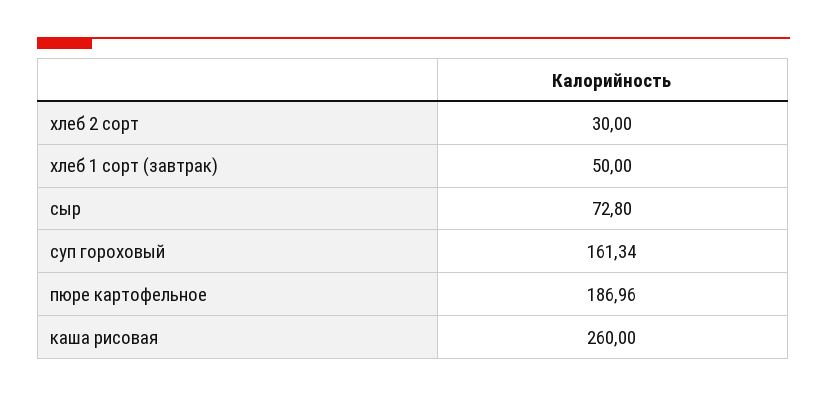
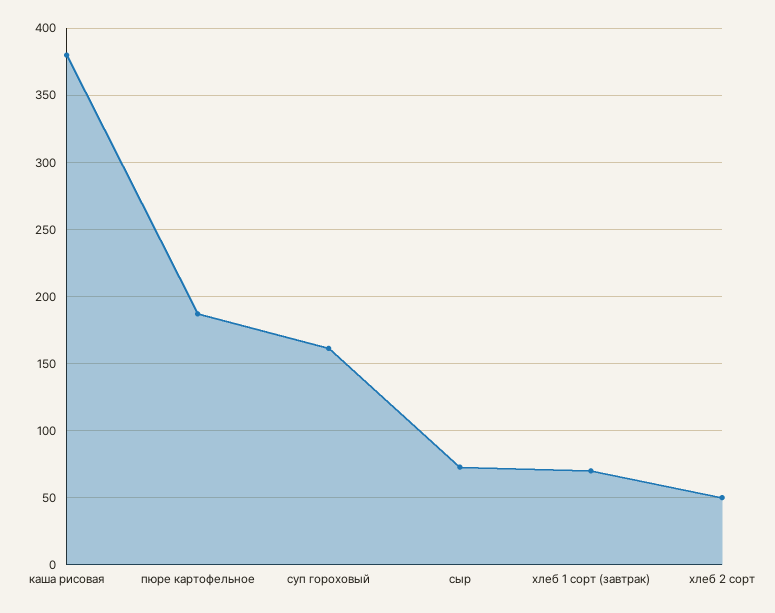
  {
-   "хлеб 2 сорт": 30,
+   "хлеб 2 сорт": 50,
-   "хлеб 1 сорт (завтрак)": 50,
+   "хлеб 1 сорт (завтрак)": 70,
    "сыр": 72.8,
    "суп гороховый": 161.34,
    "пюре картофельное": 186.96,
-   "каша рисовая": 260
+   "каша рисовая": 380
  }

